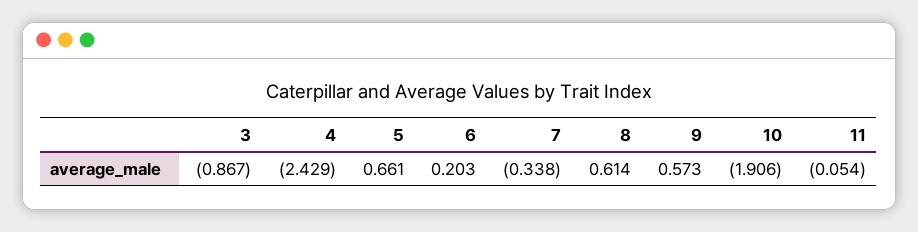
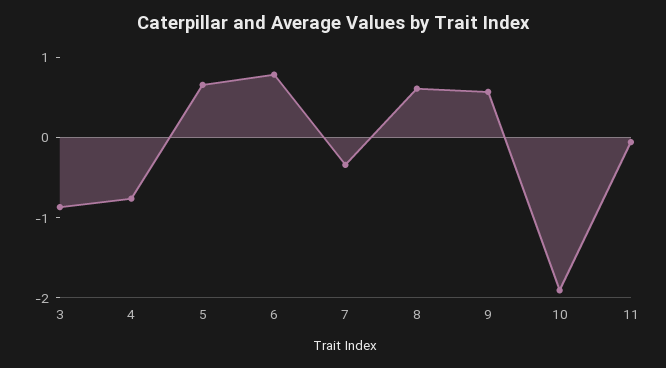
  {
    "3": -0.867,
-   "4": -2.429,
+   "4": -0.8,
    "5": 0.661,
-   "6": 0.203,
+   "6": 0.8,
    "7": -0.338,
    "8": 0.614,
    "9": 0.573,
    "10": -1.906,
    "11": -0.054
  }

